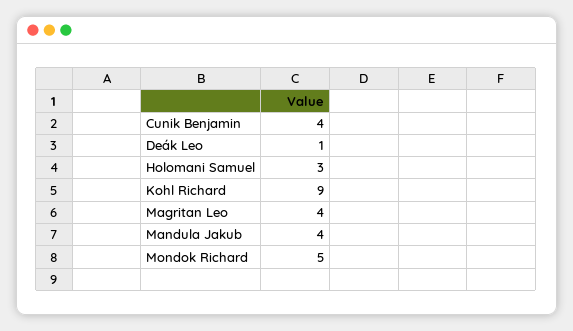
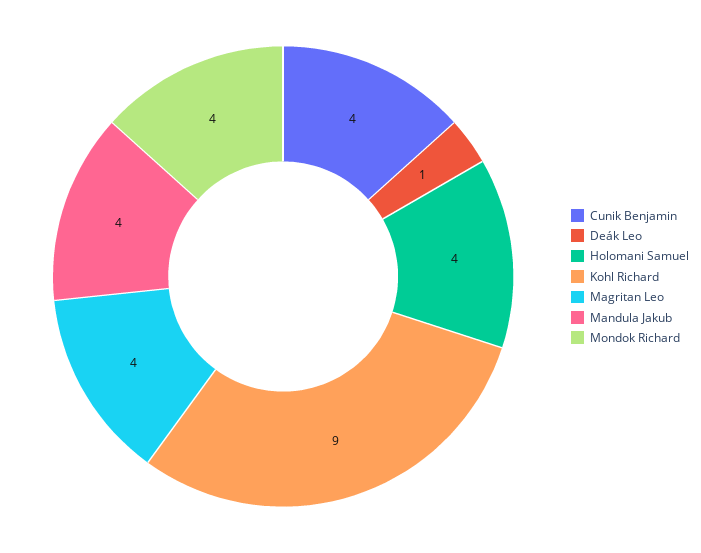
  {
    "Cunik Benjamin": 4,
    "Deák Leo": 1,
-   "Holomani Samuel": 3,
+   "Holomani Samuel": 4,
    "Kohl Richard": 9,
    "Magritan Leo": 4,
    "Mandula Jakub": 4,
-   "Mondok Richard": 5
+   "Mondok Richard": 4
  }

